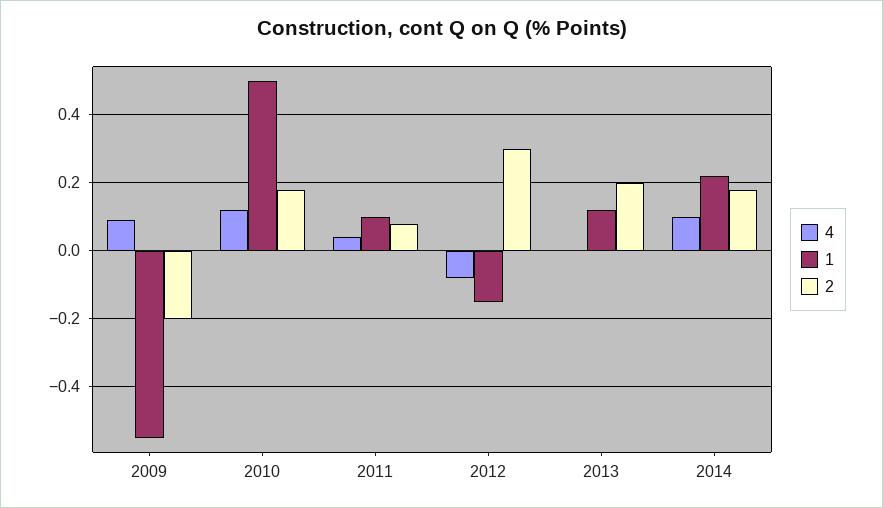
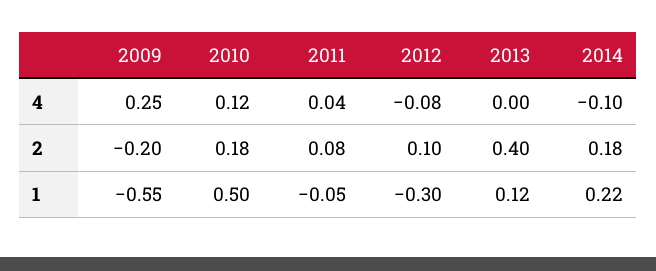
  {
    "4": {
-     "2009": 0.1,
+     "2009": 0.25,
      "2010": 0.12,
      "2011": 0.04,
      "2012": -0.08,
      "2013": 0,
-     "2014": 0.1
+     "2014": -0.1
    },
    "1": {
      "2009": -0.55,
      "2010": 0.5,
-     "2011": 0.1,
+     "2011": -0.05,
-     "2012": -0.15,
+     "2012": -0.3,
      "2013": 0.12,
      "2014": 0.22
    },
    "2": {
      "2009": -0.2,
      "2010": 0.18,
      "2011": 0.08,
-     "2012": 0.3,
+     "2012": 0.1,
-     "2013": 0.2,
+     "2013": 0.4,
      "2014": 0.18
    }
  }

